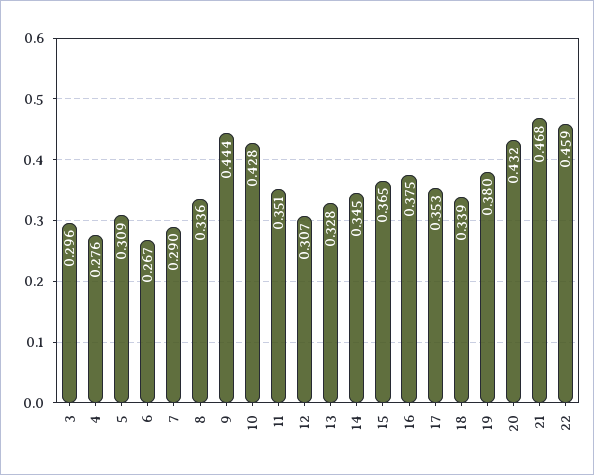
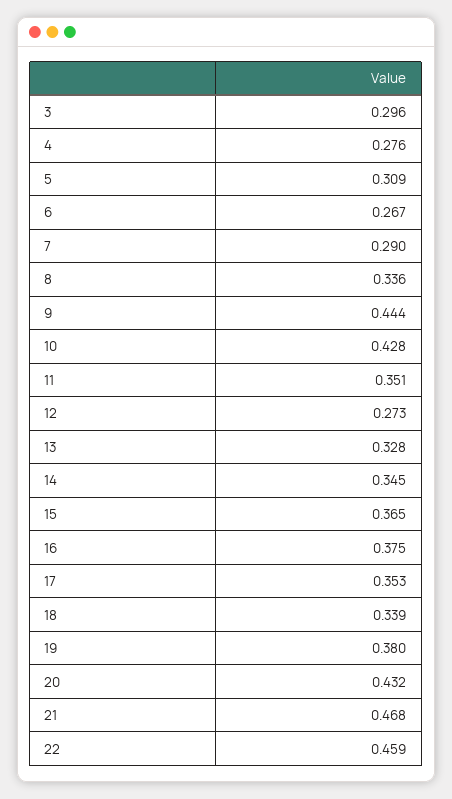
  {
    "3": 0.296,
    "4": 0.276,
    "5": 0.309,
    "6": 0.267,
    "7": 0.29,
    "8": 0.336,
    "9": 0.444,
    "10": 0.428,
    "11": 0.351,
-   "12": 0.307,
+   "12": 0.273,
    "13": 0.328,
    "14": 0.345,
    "15": 0.365,
    "16": 0.375,
    "17": 0.353,
    "18": 0.339,
    "19": 0.38,
    "20": 0.432,
    "21": 0.468,
    "22": 0.459
  }

